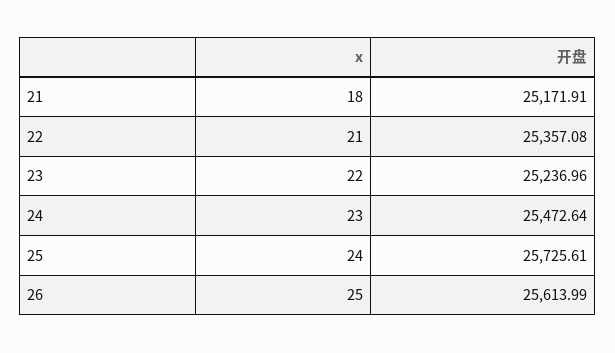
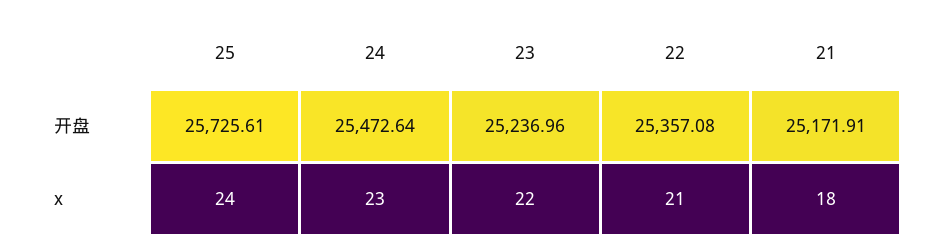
  {
    "x": {
      "21": 18,
      "22": 21,
      "23": 22,
      "24": 23,
-     "25": 24,
+     "25": 24
-     "26": 25
    },
    "开盘": {
      "21": 25171.91,
      "22": 25357.08,
      "23": 25236.96,
      "24": 25472.64,
-     "25": 25725.61,
+     "25": 25725.61
-     "26": 25613.99
    }
  }

